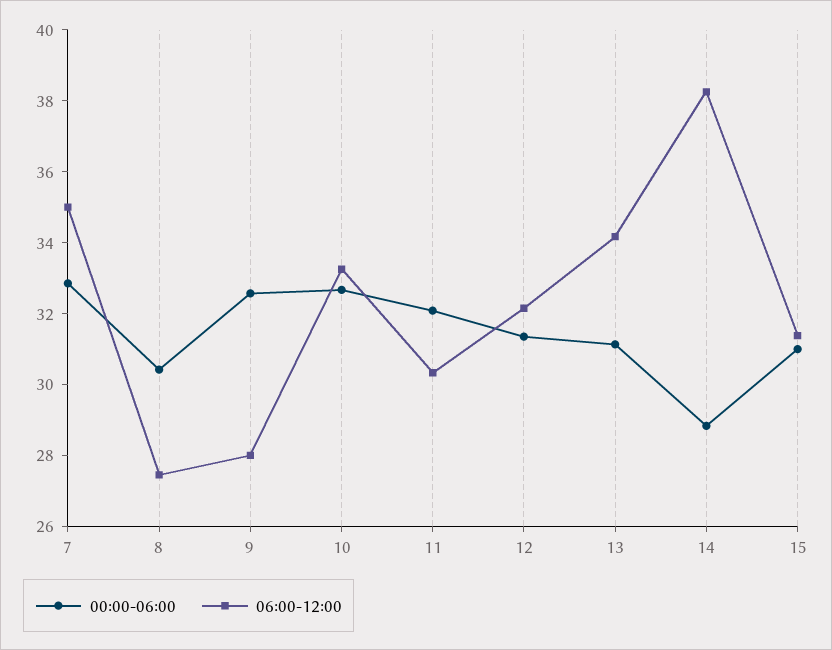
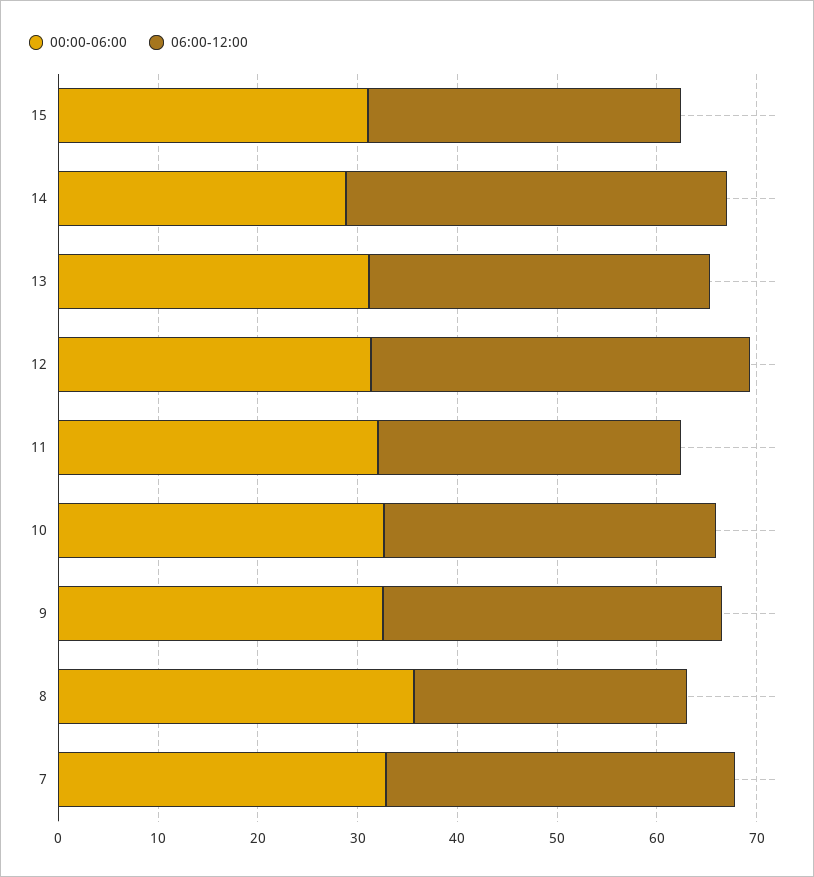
  {
    "00:00-06:00": {
      "7": 33,
-     "8": 30.5,
+     "8": 36,
      "9": 32.5,
      "10": 32.5,
      "11": 32,
      "12": 31.5,
      "13": 31,
      "14": 29,
      "15": 31
    },
    "06:00-12:00": {
      "7": 35,
      "8": 27.5,
-     "9": 28,
+     "9": 34,
      "10": 33.5,
      "11": 30.5,
-     "12": 32,
+     "12": 38,
      "13": 34,
      "14": 38.5,
      "15": 31.5
    }
  }

